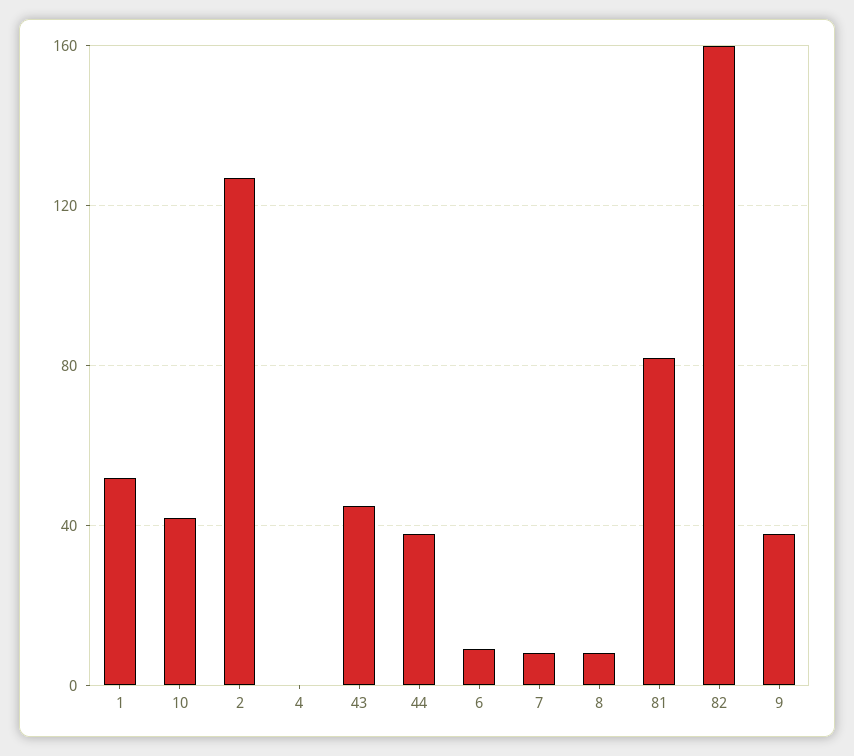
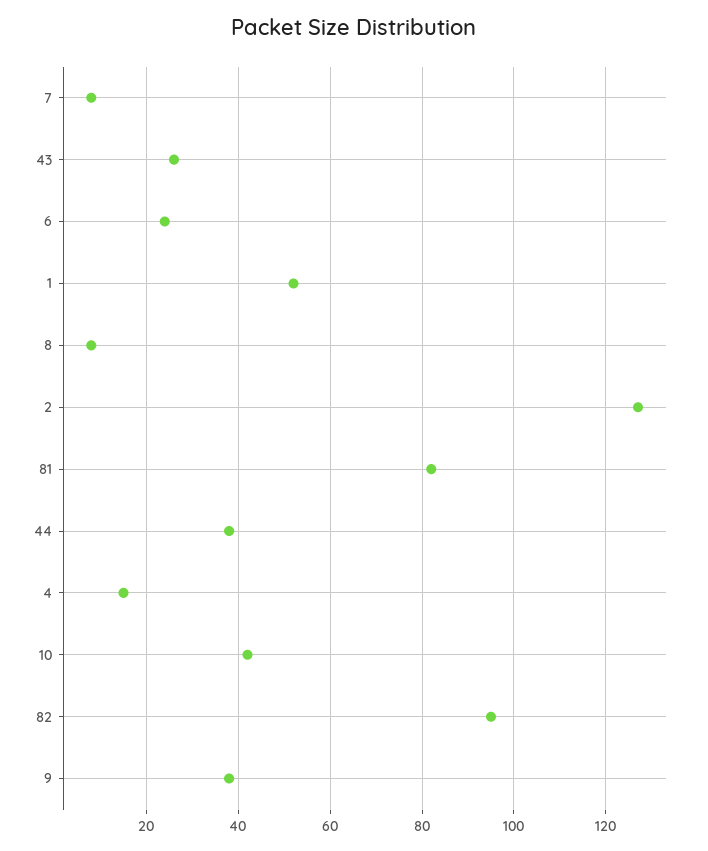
  {
    "1": 50,
    "10": 40,
    "2": 125,
-   "4": 0,
+   "4": 15,
-   "43": 45,
+   "43": 25,
    "44": 40,
-   "6": 10,
+   "6": 25,
    "7": 10,
    "8": 10,
    "81": 80,
-   "82": 160,
+   "82": 95,
    "9": 40
  }

